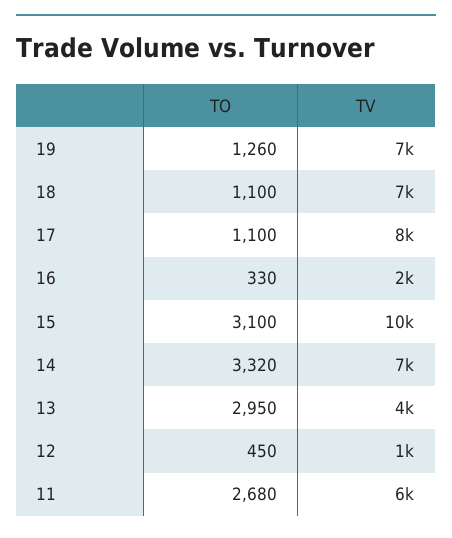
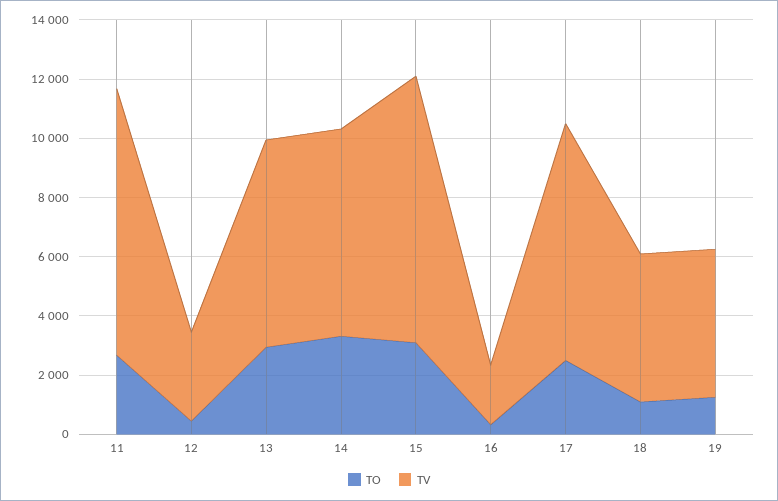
  {
    "TO": {
      "19": 1260,
      "18": 1100,
-     "17": 1100,
+     "17": 2500,
      "16": 330,
      "15": 3100,
      "14": 3320,
      "13": 2950,
      "12": 450,
      "11": 2680
    },
    "TV": {
-     "19": 7000,
+     "19": 5000,
-     "18": 7000,
+     "18": 5000,
      "17": 8000,
      "16": 2000,
-     "15": 10000,
+     "15": 9000,
      "14": 7000,
-     "13": 4000,
+     "13": 7000,
-     "12": 1000,
+     "12": 3000,
-     "11": 6000
+     "11": 9000
    }
  }

